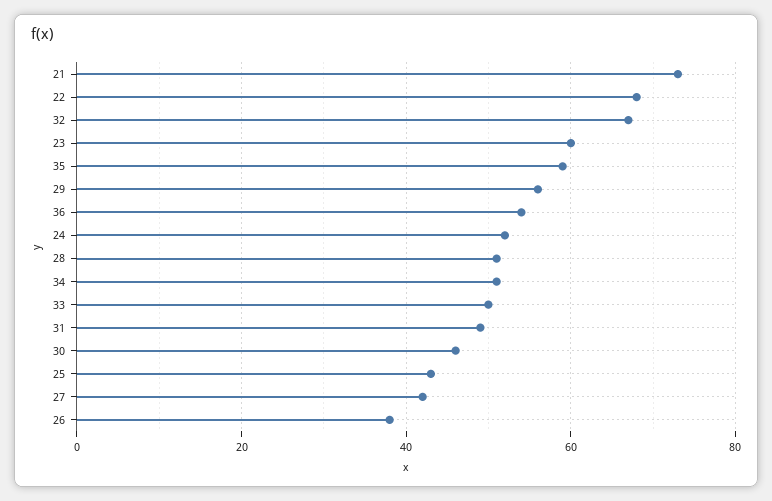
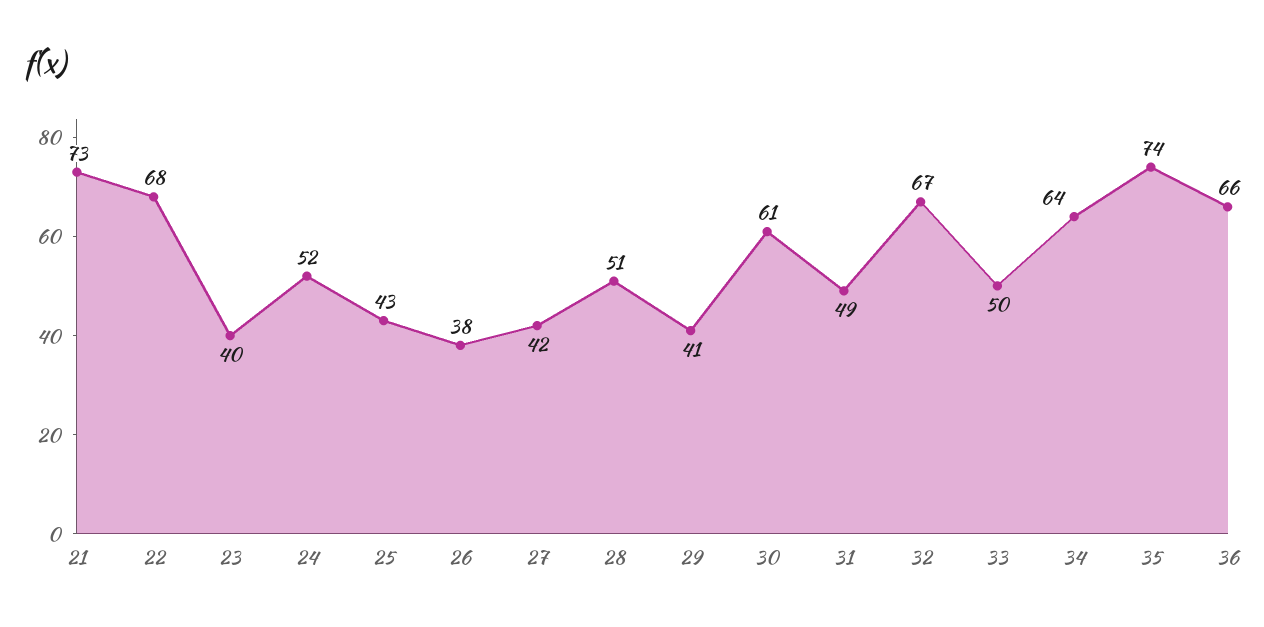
  {
    "21": 73,
    "22": 68,
    "32": 67,
-   "23": 60,
+   "23": 40,
-   "35": 60,
+   "35": 74,
-   "29": 55,
+   "29": 41,
-   "36": 55,
+   "36": 66,
    "24": 52,
    "28": 51,
-   "34": 50,
+   "34": 64,
    "33": 50,
    "31": 49,
-   "30": 45,
+   "30": 61,
    "25": 43,
    "27": 42,
    "26": 38
  }

